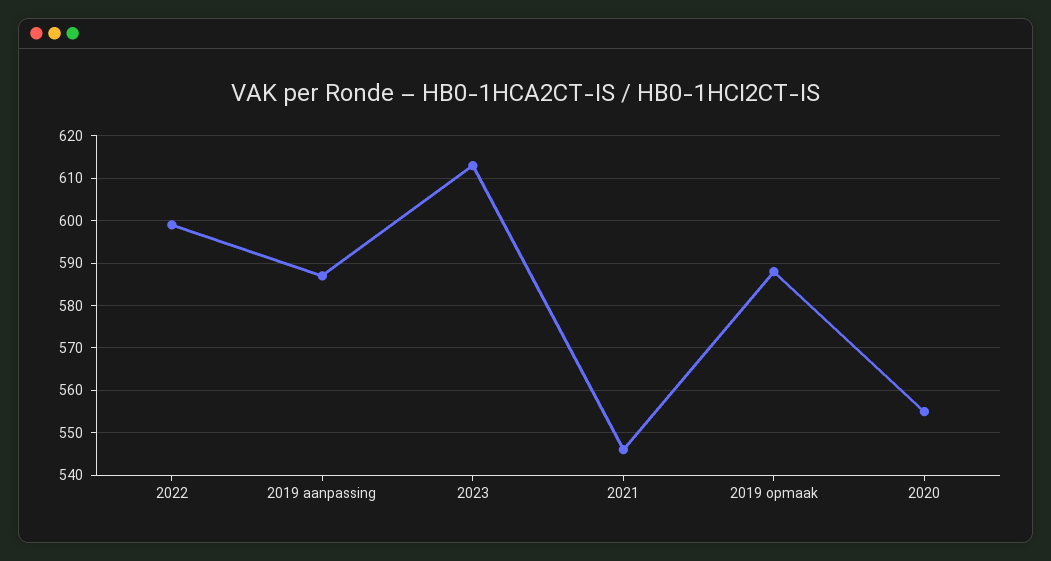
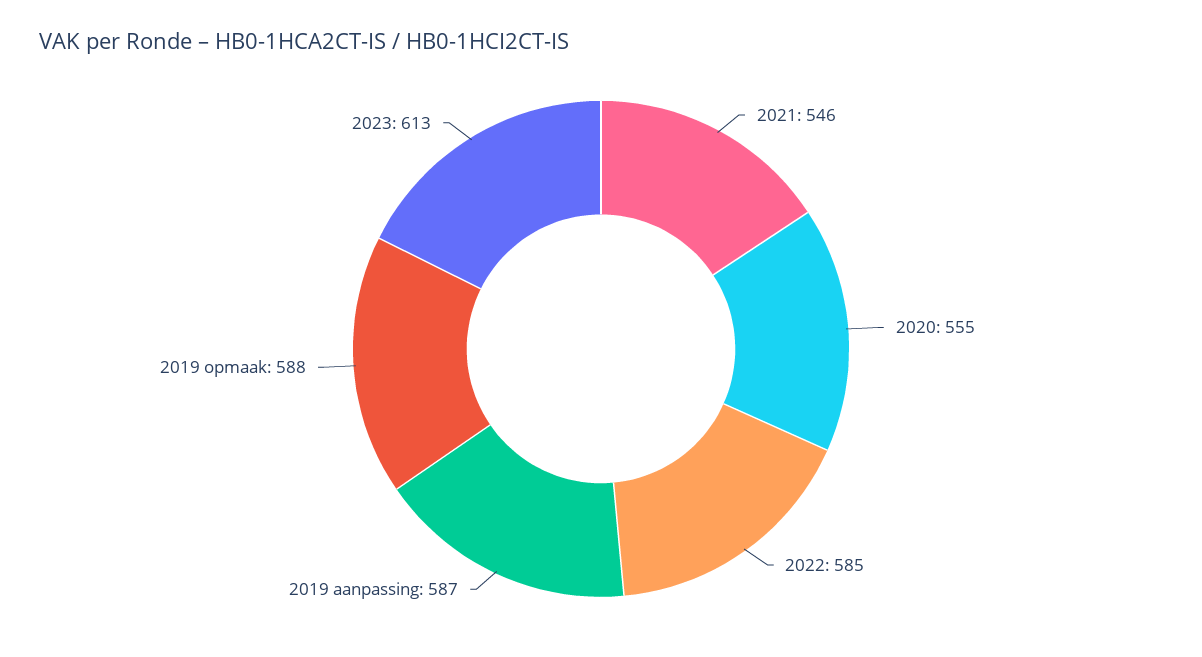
  {
-   "2022": 600,
+   "2022": 585,
    "2019 aanpassing": 587,
    "2023": 613,
    "2021": 546,
    "2019 opmaak": 588,
    "2020": 555
  }

